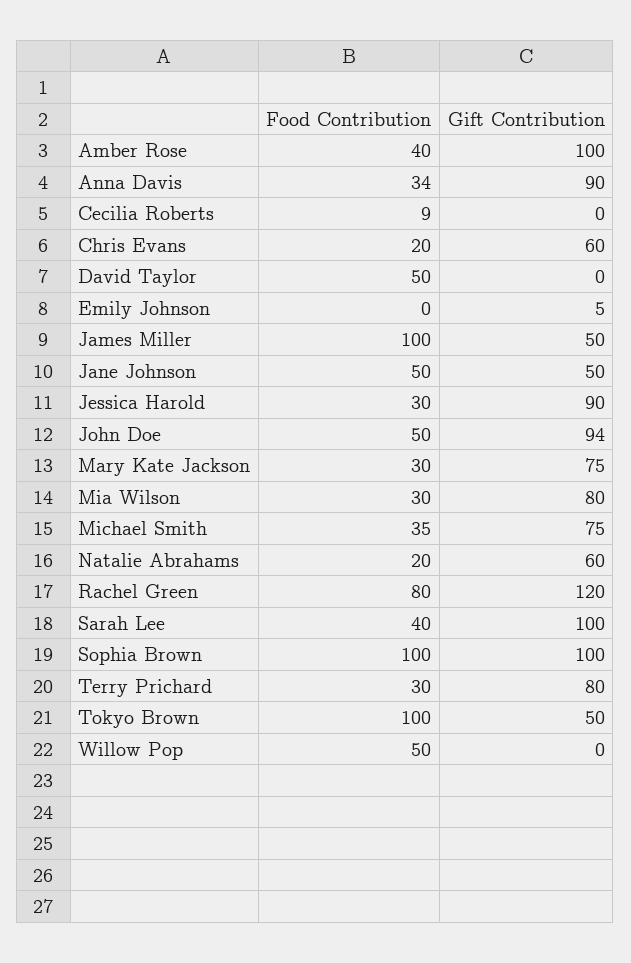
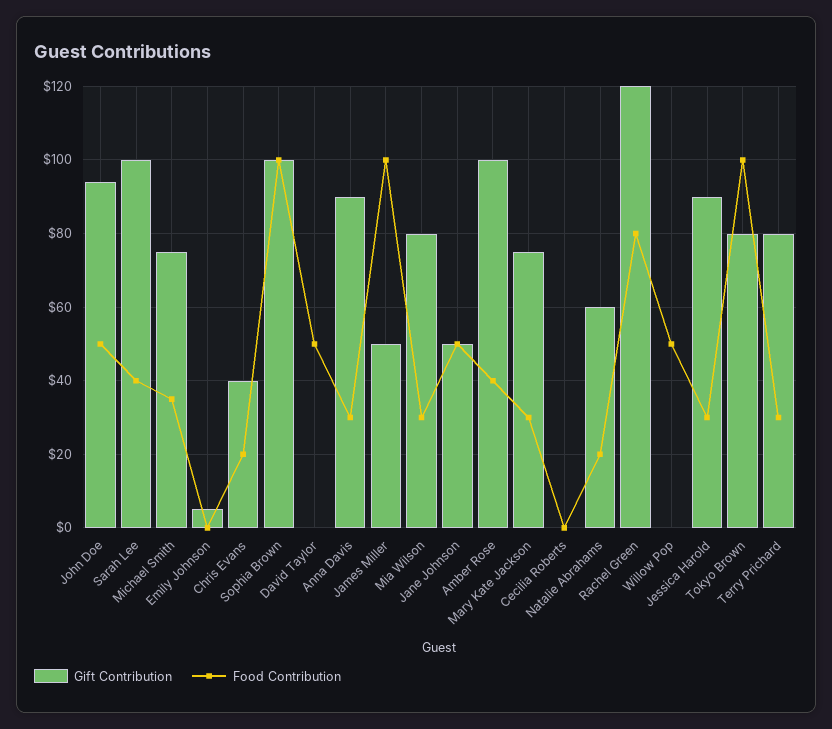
  {
    "Food Contribution": {
      "Amber Rose": 40,
-     "Anna Davis": 34,
+     "Anna Davis": 30,
-     "Cecilia Roberts": 9,
+     "Cecilia Roberts": 0,
      "Chris Evans": 20,
      "David Taylor": 50,
      "Emily Johnson": 0,
      "James Miller": 100,
      "Jane Johnson": 50,
      "Jessica Harold": 30,
      "John Doe": 50,
      "Mary Kate Jackson": 30,
      "Mia Wilson": 30,
      "Michael Smith": 35,
      "Natalie Abrahams": 20,
      "Rachel Green": 80,
      "Sarah Lee": 40,
      "Sophia Brown": 100,
      "Terry Prichard": 30,
      "Tokyo Brown": 100,
      "Willow Pop": 50
    },
    "Gift Contribution": {
      "Amber Rose": 100,
      "Anna Davis": 90,
      "Cecilia Roberts": 0,
-     "Chris Evans": 60,
+     "Chris Evans": 40,
      "David Taylor": 0,
      "Emily Johnson": 5,
      "James Miller": 50,
      "Jane Johnson": 50,
      "Jessica Harold": 90,
      "John Doe": 94,
      "Mary Kate Jackson": 75,
      "Mia Wilson": 80,
      "Michael Smith": 75,
      "Natalie Abrahams": 60,
      "Rachel Green": 120,
      "Sarah Lee": 100,
      "Sophia Brown": 100,
      "Terry Prichard": 80,
-     "Tokyo Brown": 50,
+     "Tokyo Brown": 80,
      "Willow Pop": 0
    }
  }

